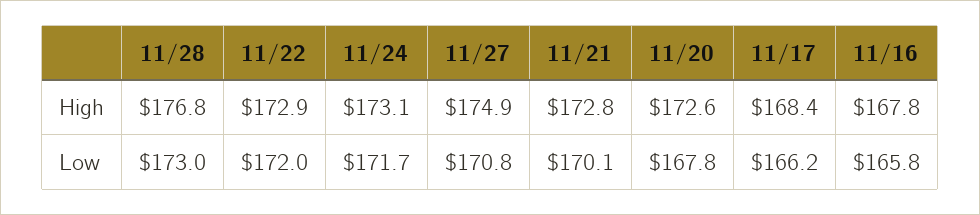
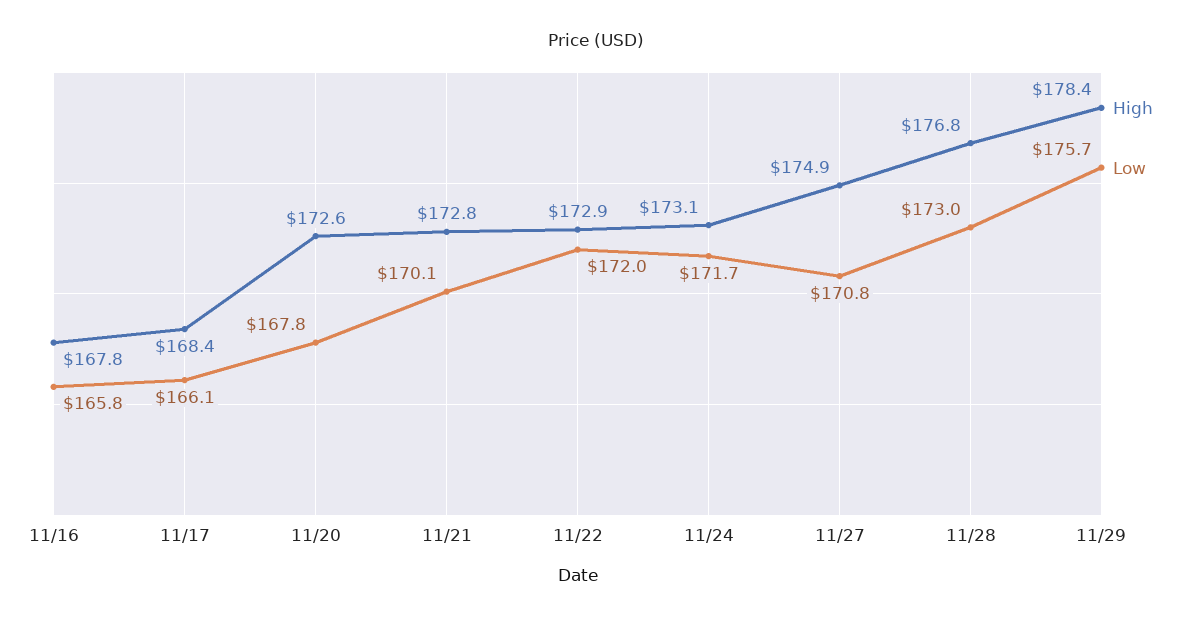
  {
    "High": {
      "11/28": 176.8,
      "11/22": 172.9,
      "11/24": 173.1,
      "11/27": 174.9,
      "11/21": 172.8,
      "11/20": 172.6,
      "11/17": 168.4,
-     "11/16": 167.8
+     "11/16": 167.8,
+     "11/29": 178.4
    },
    "Low": {
      "11/28": 173,
      "11/22": 172,
      "11/24": 171.7,
      "11/27": 170.8,
      "11/21": 170.1,
      "11/20": 167.8,
-     "11/17": 166.2,
+     "11/17": 166.1,
-     "11/16": 165.8
+     "11/16": 165.8,
+     "11/29": 175.7
    }
  }

